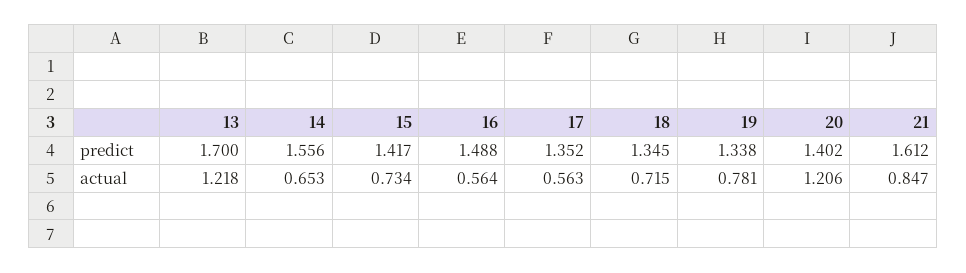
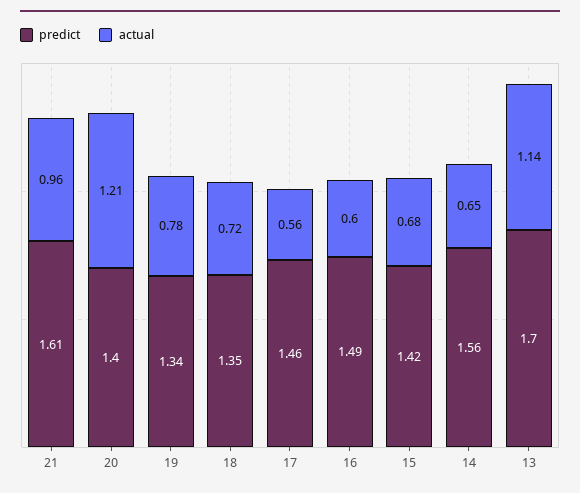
  {
    "predict": {
      "13": 1.7,
      "14": 1.556,
      "15": 1.417,
      "16": 1.488,
-     "17": 1.352,
+     "17": 1.46,
      "18": 1.345,
      "19": 1.338,
      "20": 1.402,
      "21": 1.612
    },
    "actual": {
-     "13": 1.218,
+     "13": 1.14,
      "14": 0.653,
-     "15": 0.734,
+     "15": 0.68,
-     "16": 0.564,
+     "16": 0.6,
      "17": 0.563,
      "18": 0.715,
      "19": 0.781,
      "20": 1.206,
-     "21": 0.847
+     "21": 0.96
    }
  }

